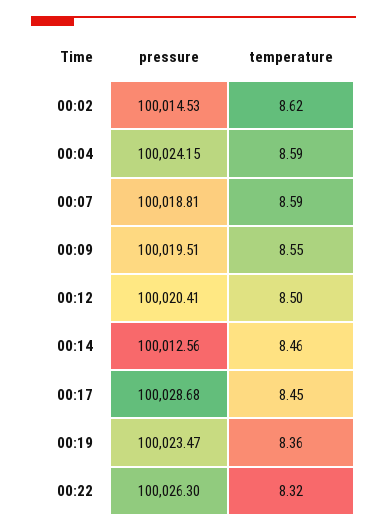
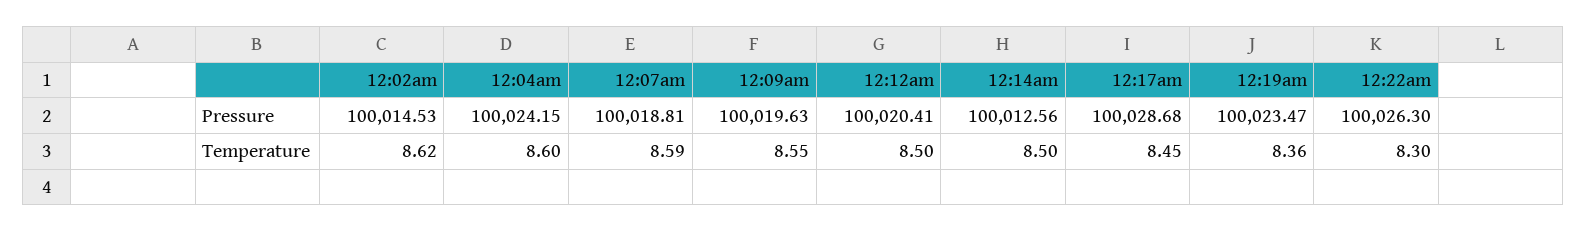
  {
    "pressure": {
      "00:02": 100014.53,
      "00:04": 100024.15,
      "00:07": 100018.81,
-     "00:09": 100019.51,
+     "00:09": 100019.63,
      "00:12": 100020.41,
      "00:14": 100012.56,
      "00:17": 100028.68,
      "00:19": 100023.47,
      "00:22": 100026.3
    },
    "temperature": {
      "00:02": 8.62,
-     "00:04": 8.59,
+     "00:04": 8.6,
      "00:07": 8.59,
      "00:09": 8.55,
      "00:12": 8.5,
-     "00:14": 8.46,
+     "00:14": 8.5,
      "00:17": 8.45,
      "00:19": 8.36,
-     "00:22": 8.32
+     "00:22": 8.3
    }
  }

